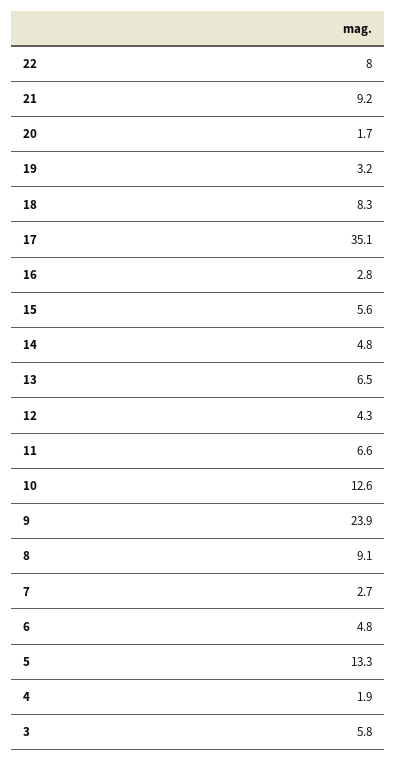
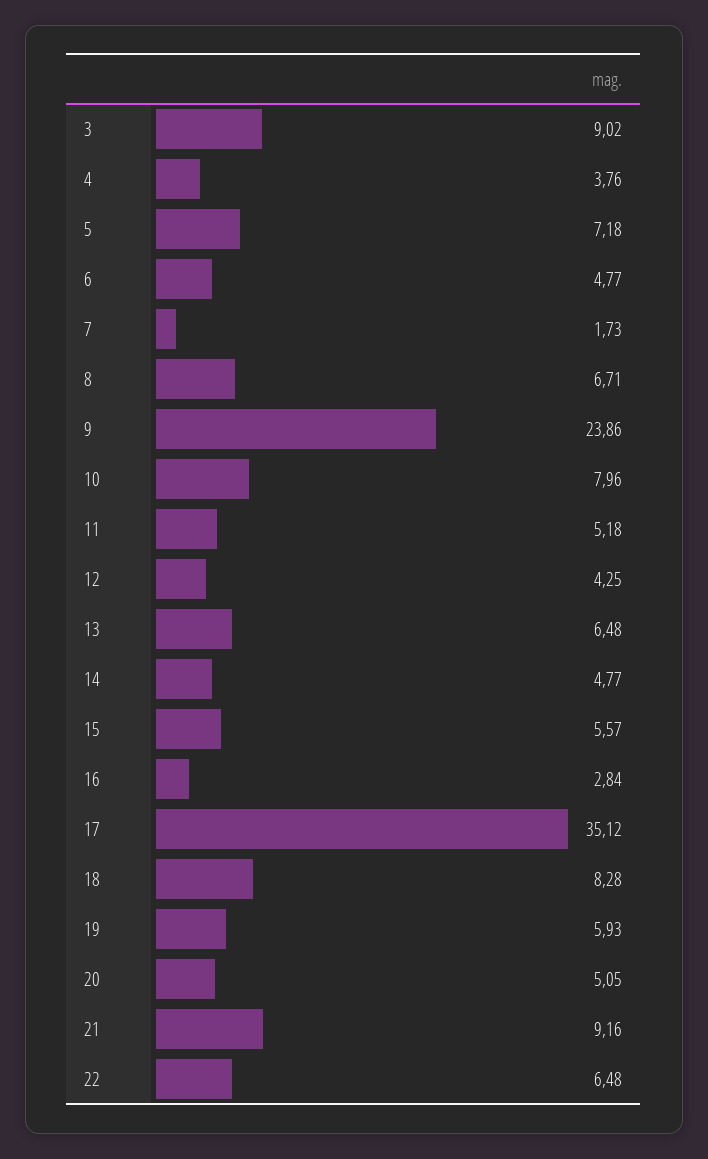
  {
-   "22": 8,
+   "22": 6.48,
    "21": 9.16,
-   "20": 1.7,
+   "20": 5.05,
-   "19": 3.2,
+   "19": 5.93,
    "18": 8.28,
    "17": 35.12,
    "16": 2.84,
    "15": 5.57,
    "14": 4.77,
    "13": 6.48,
    "12": 4.25,
-   "11": 6.6,
+   "11": 5.18,
-   "10": 12.6,
+   "10": 7.96,
    "9": 23.86,
-   "8": 9.1,
+   "8": 6.71,
-   "7": 2.7,
+   "7": 1.73,
    "6": 4.77,
-   "5": 13.3,
+   "5": 7.18,
-   "4": 1.9,
+   "4": 3.76,
-   "3": 5.8
+   "3": 9.02
  }

